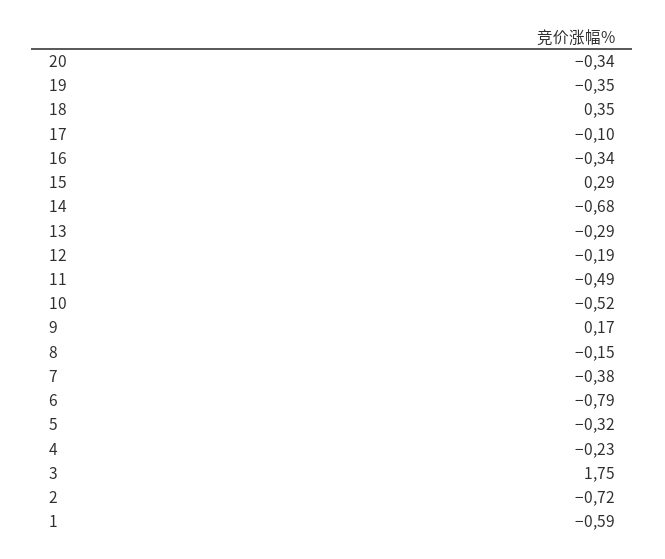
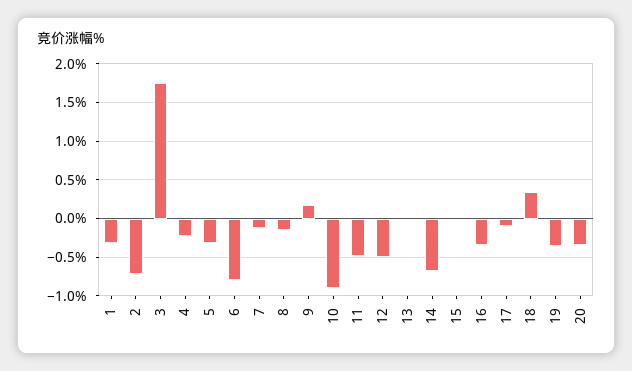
  {
    "20": -0.34,
    "19": -0.35,
    "18": 0.35,
    "17": -0.1,
    "16": -0.34,
-   "15": 0.29,
+   "15": 0,
    "14": -0.68,
-   "13": -0.29,
+   "13": 0,
-   "12": -0.19,
+   "12": -0.5,
    "11": -0.49,
-   "10": -0.52,
+   "10": -0.9,
    "9": 0.17,
    "8": -0.15,
-   "7": -0.38,
+   "7": -0.1,
    "6": -0.79,
    "5": -0.32,
    "4": -0.23,
    "3": 1.75,
    "2": -0.72,
-   "1": -0.59
+   "1": -0.3
  }

